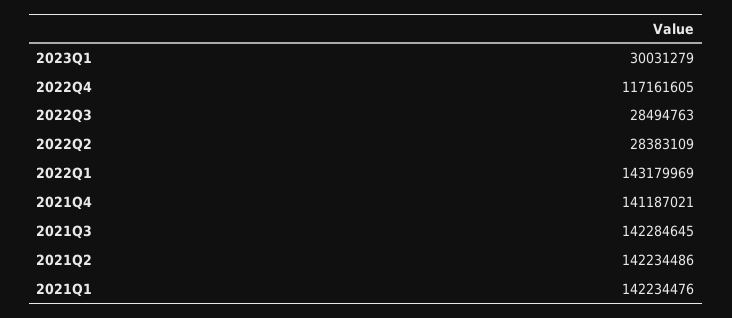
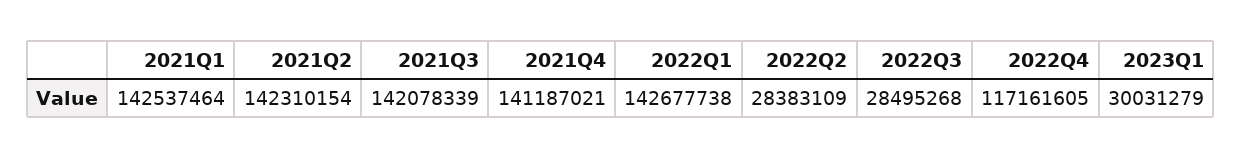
  {
    "2023Q1": 30031279,
    "2022Q4": 117161605,
-   "2022Q3": 28494763,
+   "2022Q3": 28495268,
    "2022Q2": 28383109,
-   "2022Q1": 143179969,
+   "2022Q1": 142677738,
    "2021Q4": 141187021,
-   "2021Q3": 142284645,
+   "2021Q3": 142078339,
-   "2021Q2": 142234486,
+   "2021Q2": 142310154,
-   "2021Q1": 142234476
+   "2021Q1": 142537464
  }

